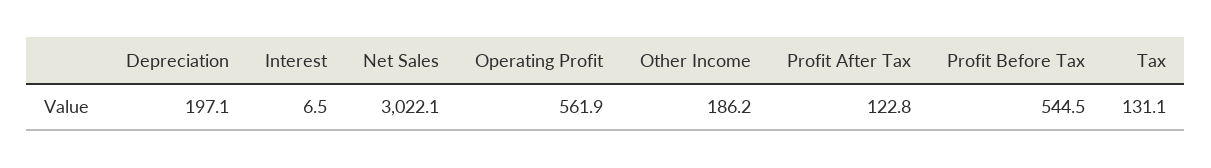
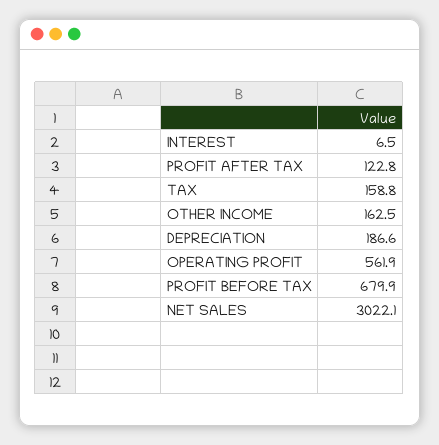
  {
-   "Depreciation": 197.1,
+   "Depreciation": 186.6,
    "Interest": 6.5,
    "Net Sales": 3022.1,
    "Operating Profit": 561.9,
-   "Other Income": 186.2,
+   "Other Income": 162.5,
    "Profit After Tax": 122.8,
-   "Profit Before Tax": 544.5,
+   "Profit Before Tax": 679.9,
-   "Tax": 131.1
+   "Tax": 158.8
  }

